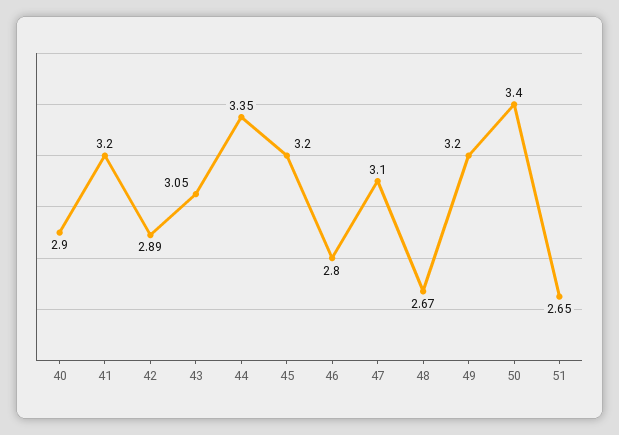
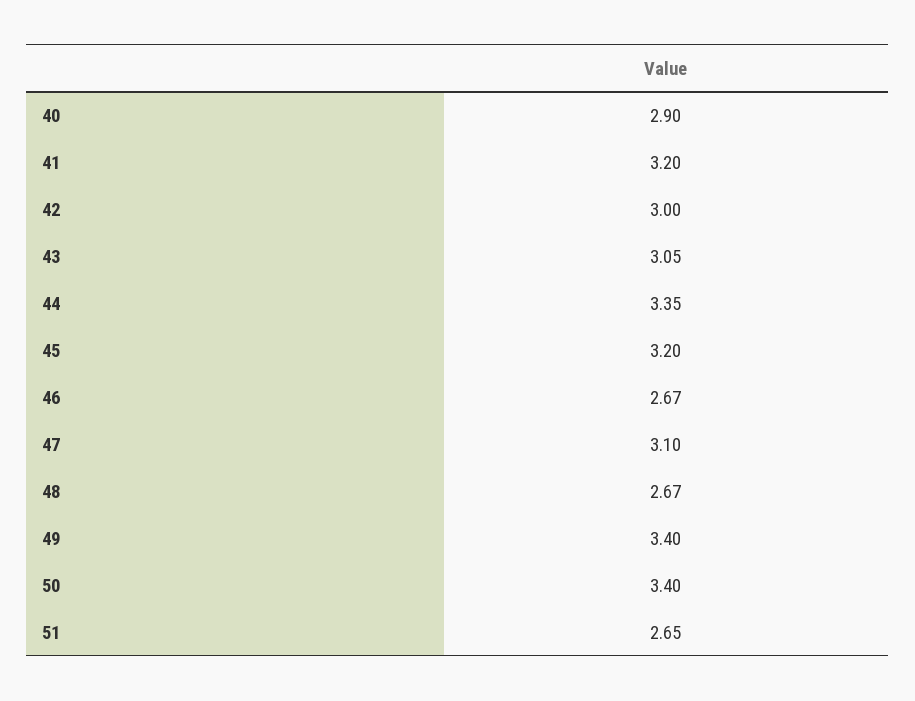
  {
    "40": 2.9,
    "41": 3.2,
-   "42": 2.89,
+   "42": 3,
    "43": 3.05,
    "44": 3.35,
    "45": 3.2,
-   "46": 2.8,
+   "46": 2.67,
    "47": 3.1,
    "48": 2.67,
-   "49": 3.2,
+   "49": 3.4,
    "50": 3.4,
    "51": 2.65
  }

